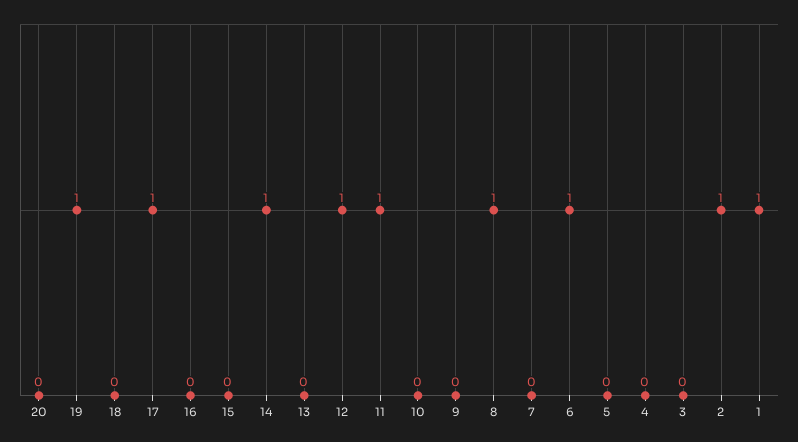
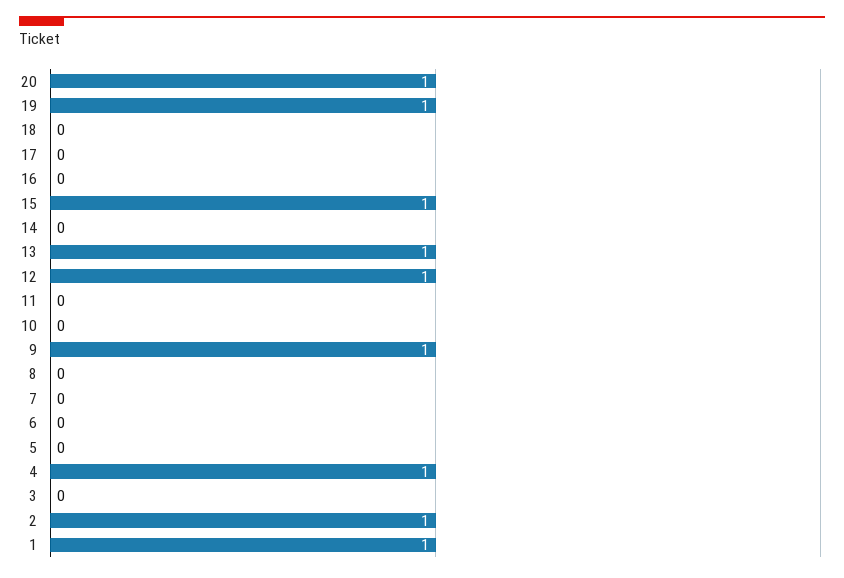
  {
-   "20": 0,
+   "20": 1,
    "19": 1,
    "18": 0,
-   "17": 1,
+   "17": 0,
    "16": 0,
-   "15": 0,
+   "15": 1,
-   "14": 1,
+   "14": 0,
-   "13": 0,
+   "13": 1,
    "12": 1,
-   "11": 1,
+   "11": 0,
    "10": 0,
-   "9": 0,
+   "9": 1,
-   "8": 1,
+   "8": 0,
    "7": 0,
-   "6": 1,
+   "6": 0,
    "5": 0,
-   "4": 0,
+   "4": 1,
    "3": 0,
    "2": 1,
    "1": 1
  }

